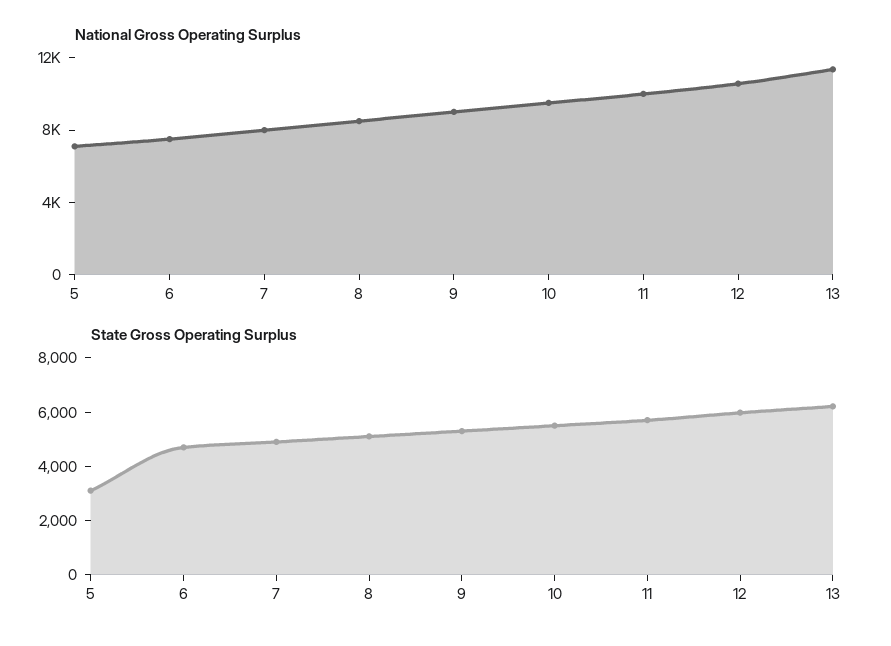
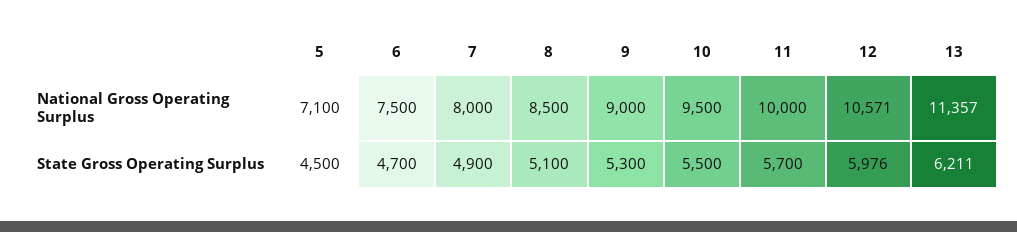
  {
    "National Gross Operating Surplus": {
      "5": 7100,
      "6": 7500,
      "7": 8000,
      "8": 8500,
      "9": 9000,
      "10": 9500,
      "11": 10000,
      "12": 10571,
      "13": 11357
    },
    "State Gross Operating Surplus": {
-     "5": 3000,
+     "5": 4500,
      "6": 4700,
      "7": 4900,
      "8": 5100,
      "9": 5300,
      "10": 5500,
      "11": 5700,
      "12": 5976,
      "13": 6211
    }
  }

